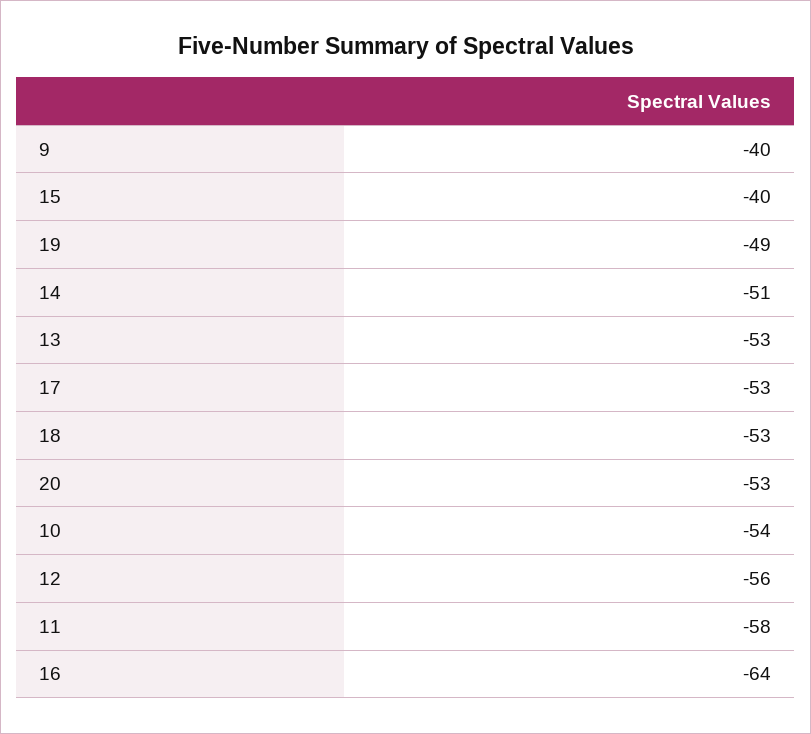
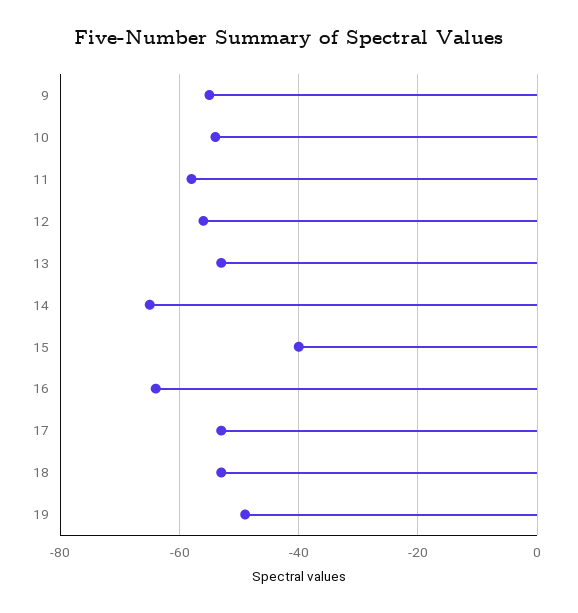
  {
-   "9": -40,
+   "9": -55,
    "15": -40,
    "19": -49,
-   "14": -51,
+   "14": -65,
    "13": -53,
    "17": -53,
    "18": -53,
-   "20": -53,
    "10": -54,
    "12": -56,
    "11": -58,
    "16": -64
  }

